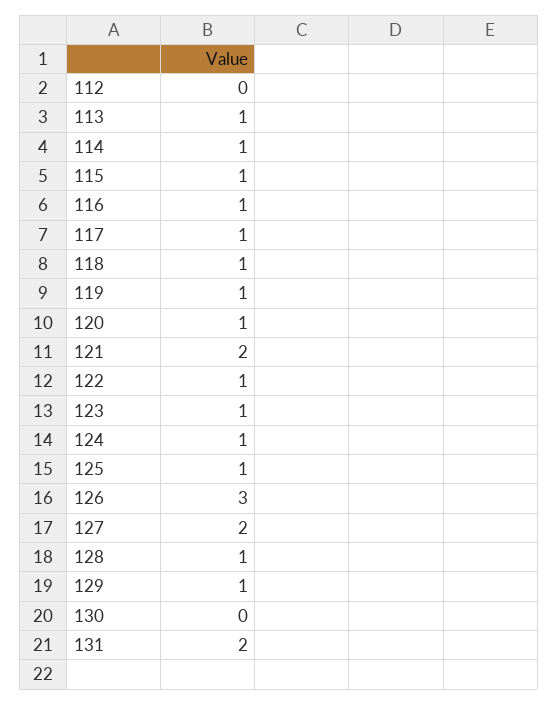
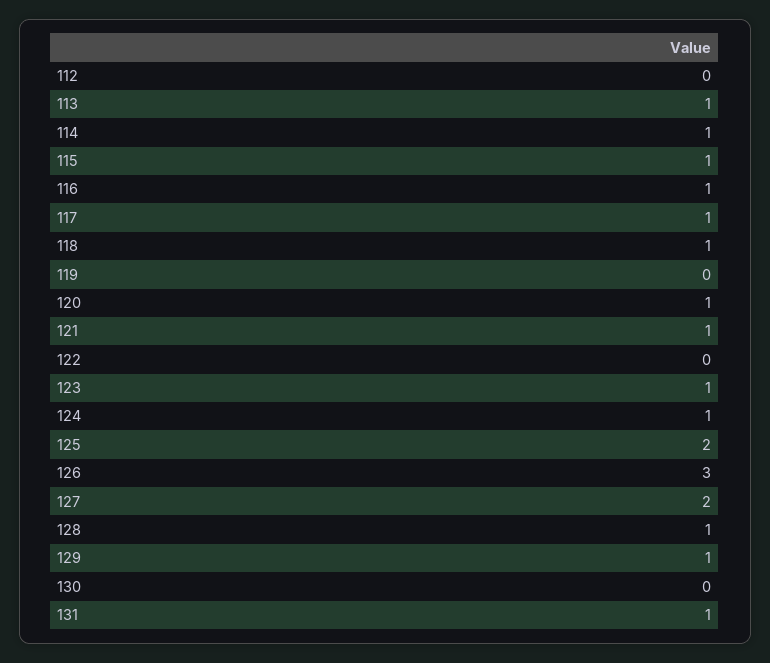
  {
    "112": 0,
    "113": 1,
    "114": 1,
    "115": 1,
    "116": 1,
    "117": 1,
    "118": 1,
-   "119": 1,
+   "119": 0,
    "120": 1,
-   "121": 2,
+   "121": 1,
-   "122": 1,
+   "122": 0,
    "123": 1,
    "124": 1,
-   "125": 1,
+   "125": 2,
    "126": 3,
    "127": 2,
    "128": 1,
    "129": 1,
    "130": 0,
-   "131": 2
+   "131": 1
  }

